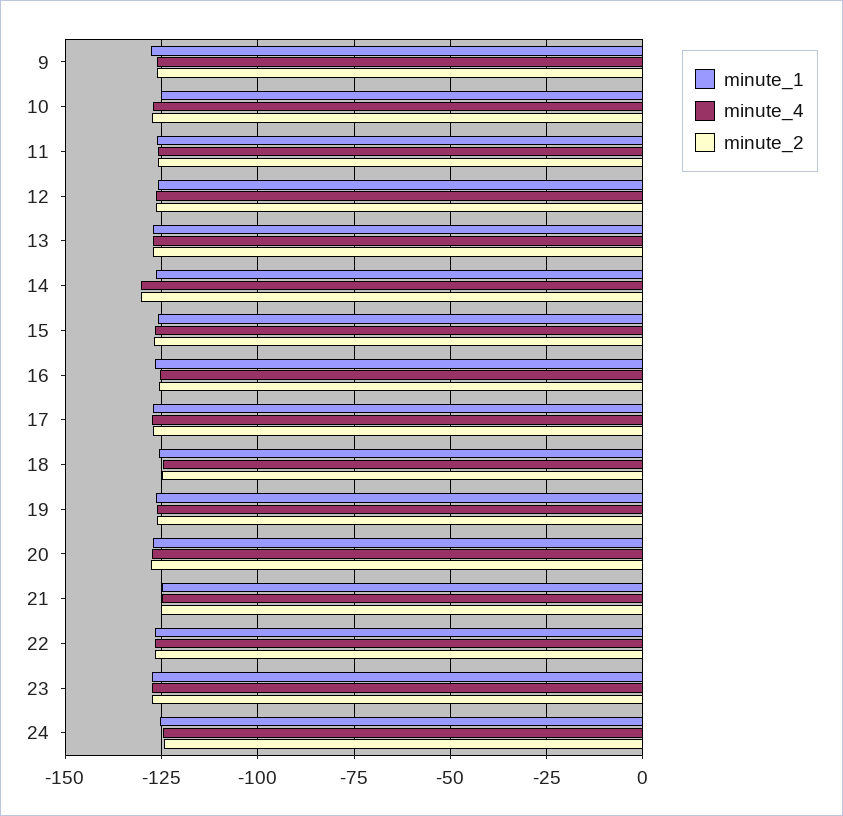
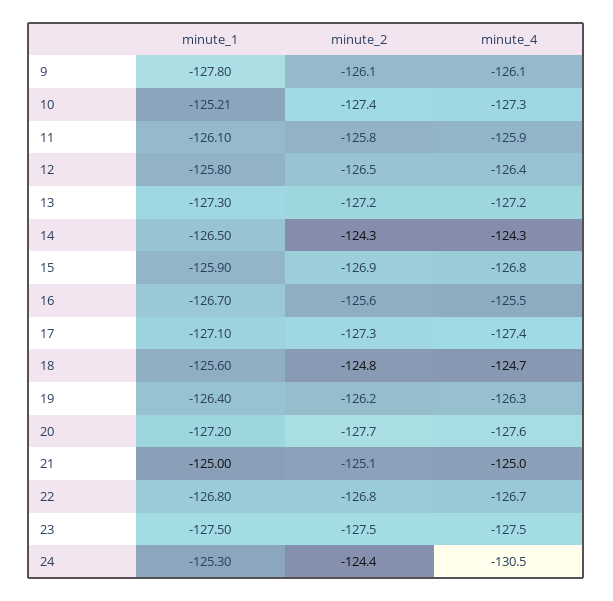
  {
    "minute_1": {
      "9": -127.8,
      "10": -125.21,
      "11": -126.1,
      "12": -125.8,
      "13": -127.3,
      "14": -126.5,
      "15": -125.9,
      "16": -126.7,
      "17": -127.1,
      "18": -125.6,
      "19": -126.4,
      "20": -127.2,
      "21": -125,
      "22": -126.8,
      "23": -127.5,
      "24": -125.3
    },
    "minute_4": {
      "9": -126.1,
      "10": -127.3,
      "11": -125.9,
      "12": -126.4,
      "13": -127.2,
-     "14": -130,
+     "14": -124.3,
      "15": -126.8,
      "16": -125.5,
      "17": -127.4,
      "18": -124.7,
      "19": -126.3,
      "20": -127.6,
      "21": -125,
      "22": -126.7,
      "23": -127.5,
-     "24": -125
+     "24": -130.5
    },
    "minute_2": {
      "9": -126.1,
      "10": -127.4,
      "11": -125.8,
      "12": -126.5,
      "13": -127.2,
-     "14": -130,
+     "14": -124.3,
      "15": -126.9,
      "16": -125.6,
      "17": -127.3,
      "18": -124.8,
      "19": -126.2,
      "20": -127.7,
      "21": -125.1,
      "22": -126.8,
      "23": -127.5,
      "24": -124.4
    }
  }

